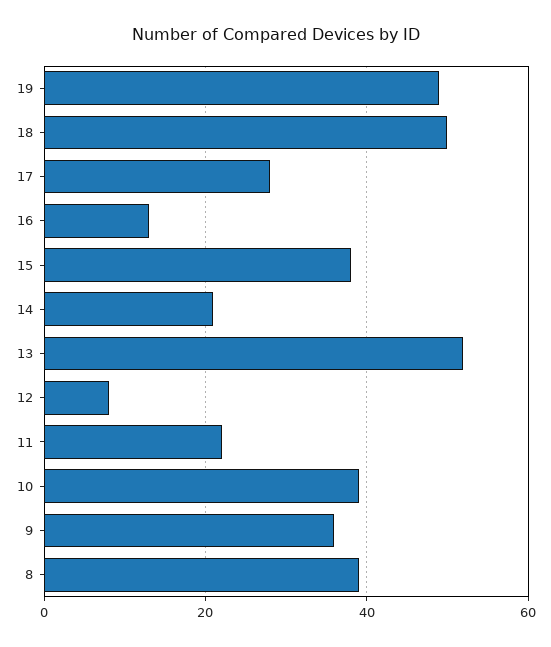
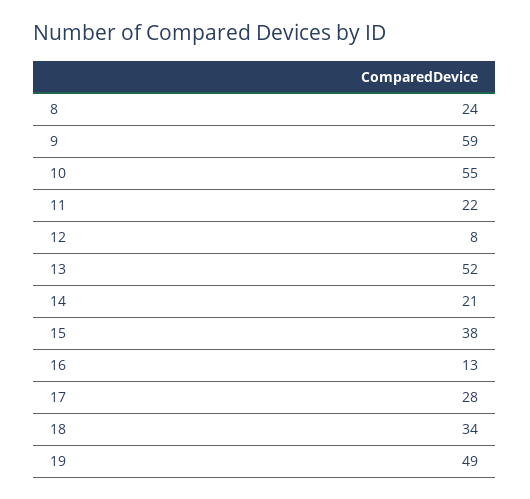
  {
    "19": 49,
-   "18": 50,
+   "18": 34,
    "17": 28,
    "16": 13,
    "15": 38,
    "14": 21,
    "13": 52,
    "12": 8,
    "11": 22,
-   "10": 40,
+   "10": 55,
-   "9": 35,
+   "9": 59,
-   "8": 40
+   "8": 24
  }

